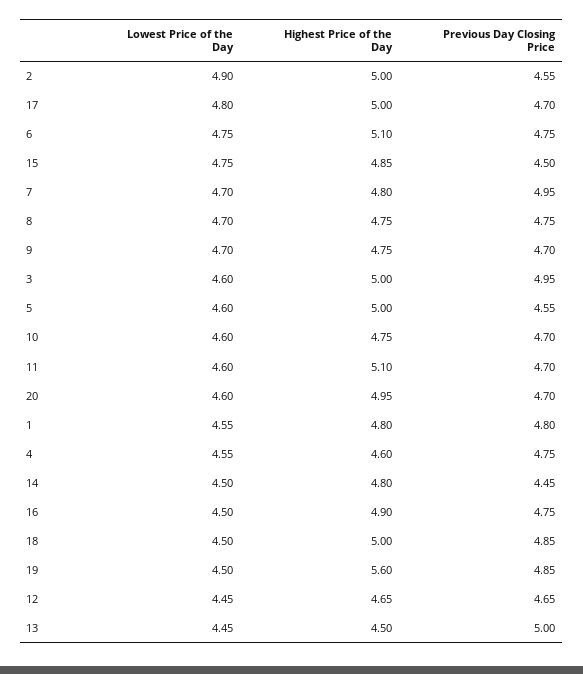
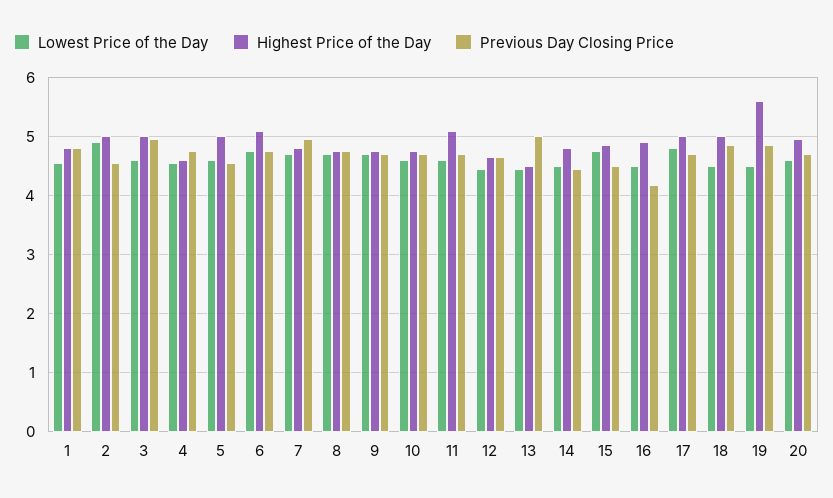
  {
    "Lowest Price of the Day": {
      "2": 4.9,
      "17": 4.8,
      "6": 4.75,
      "15": 4.75,
      "7": 4.7,
      "8": 4.7,
      "9": 4.7,
      "3": 4.6,
      "5": 4.6,
      "10": 4.6,
      "11": 4.6,
      "20": 4.6,
      "1": 4.55,
      "4": 4.55,
      "14": 4.5,
      "16": 4.5,
      "18": 4.5,
      "19": 4.5,
      "12": 4.45,
      "13": 4.45
    },
    "Highest Price of the Day": {
      "2": 5,
      "17": 5,
      "6": 5.1,
      "15": 4.85,
      "7": 4.8,
      "8": 4.75,
      "9": 4.75,
      "3": 5,
      "5": 5,
      "10": 4.75,
      "11": 5.1,
      "20": 4.95,
      "1": 4.8,
      "4": 4.6,
      "14": 4.8,
      "16": 4.9,
      "18": 5,
      "19": 5.6,
      "12": 4.65,
      "13": 4.5
    },
    "Previous Day Closing Price": {
      "2": 4.55,
      "17": 4.7,
      "6": 4.75,
      "15": 4.5,
      "7": 4.95,
      "8": 4.75,
      "9": 4.7,
      "3": 4.95,
      "5": 4.55,
      "10": 4.7,
      "11": 4.7,
      "20": 4.7,
      "1": 4.8,
      "4": 4.75,
      "14": 4.45,
-     "16": 4.75,
+     "16": 4.2,
      "18": 4.85,
      "19": 4.85,
      "12": 4.65,
      "13": 5
    }
  }

